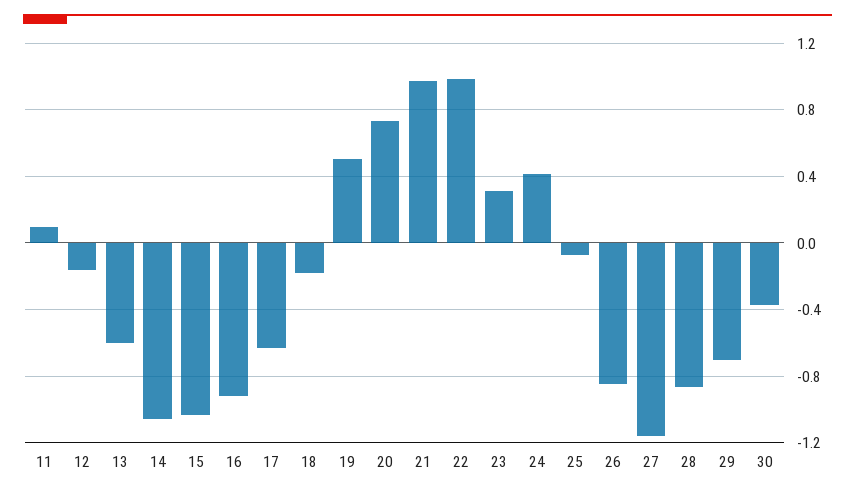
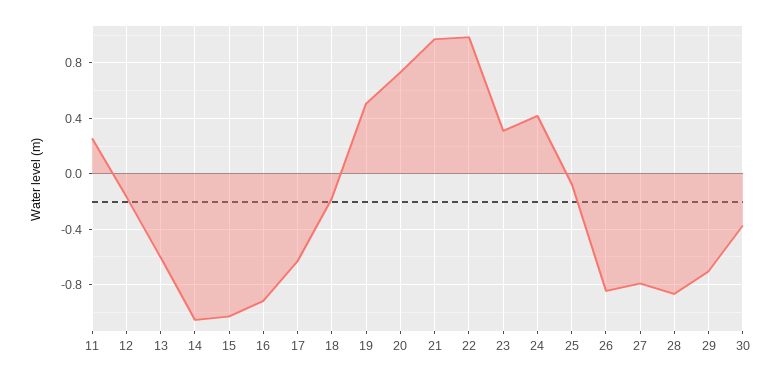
  {
-   "11": 0.1,
+   "11": 0.25,
    "12": -0.15,
    "13": -0.6,
    "14": -1.05,
    "15": -1.05,
    "16": -0.9,
    "17": -0.65,
    "18": -0.2,
    "19": 0.5,
    "20": 0.75,
    "21": 0.95,
    "22": 1,
    "23": 0.3,
    "24": 0.4,
    "25": -0.05,
    "26": -0.85,
-   "27": -1.15,
+   "27": -0.8,
    "28": -0.85,
    "29": -0.7,
    "30": -0.4
  }

